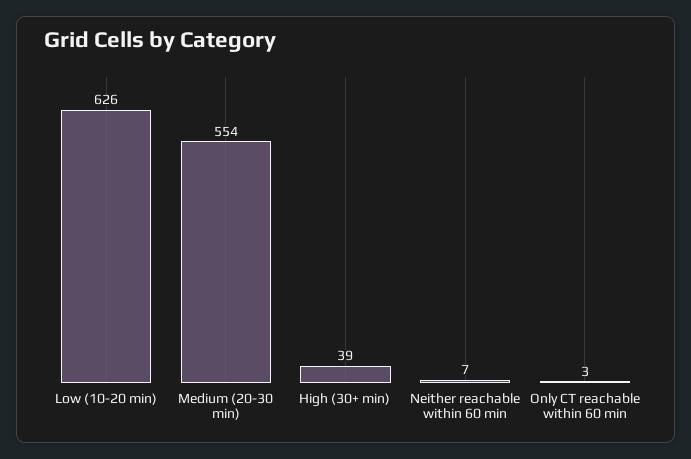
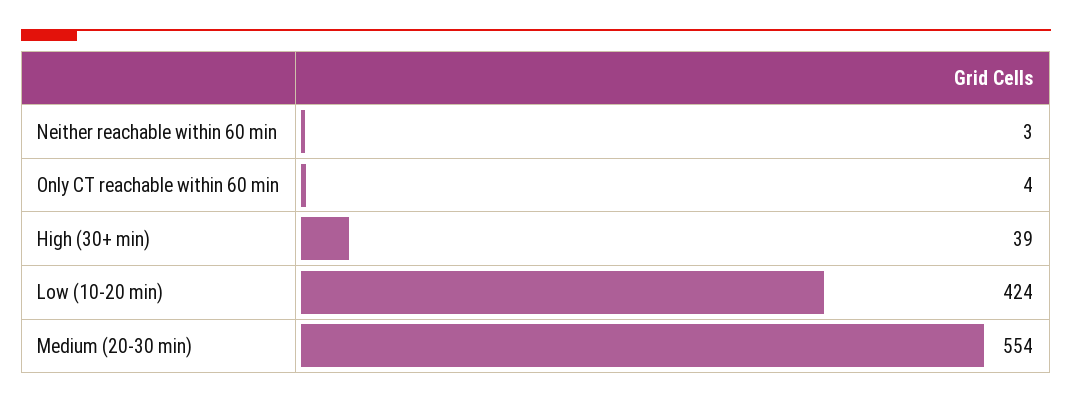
  {
-   "Low (10-20 min)": 626,
+   "Low (10-20 min)": 424,
    "Medium (20-30 min)": 554,
    "High (30+ min)": 39,
-   "Neither reachable within 60 min": 7,
+   "Neither reachable within 60 min": 3,
-   "Only CT reachable within 60 min": 3
+   "Only CT reachable within 60 min": 4
  }

